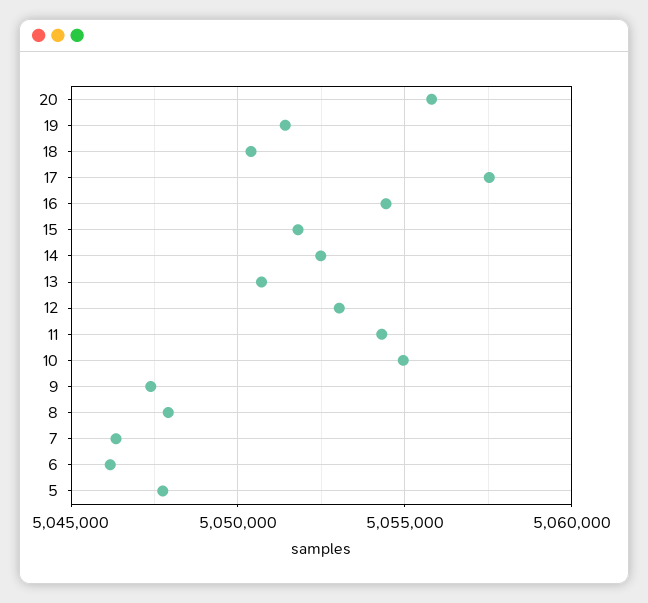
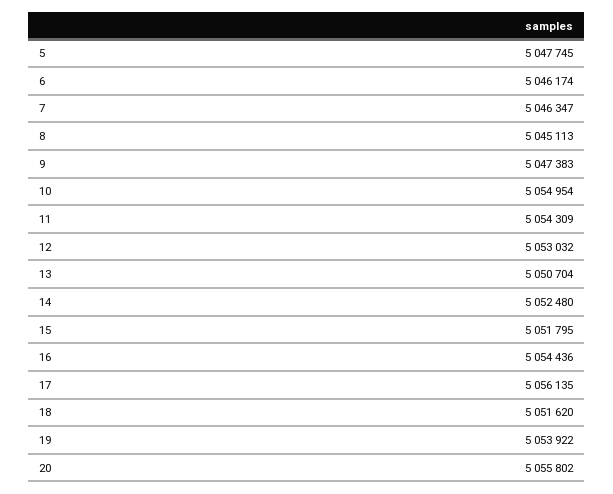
  {
    "20": 5055802,
-   "19": 5051500,
+   "19": 5053922,
-   "18": 5050500,
+   "18": 5051620,
-   "17": 5057500,
+   "17": 5056135,
    "16": 5054436,
    "15": 5051795,
    "14": 5052480,
    "13": 5050704,
    "12": 5053032,
    "11": 5054309,
    "10": 5054954,
    "9": 5047383,
-   "8": 5048000,
+   "8": 5045113,
    "7": 5046347,
    "6": 5046174,
    "5": 5047745
  }

